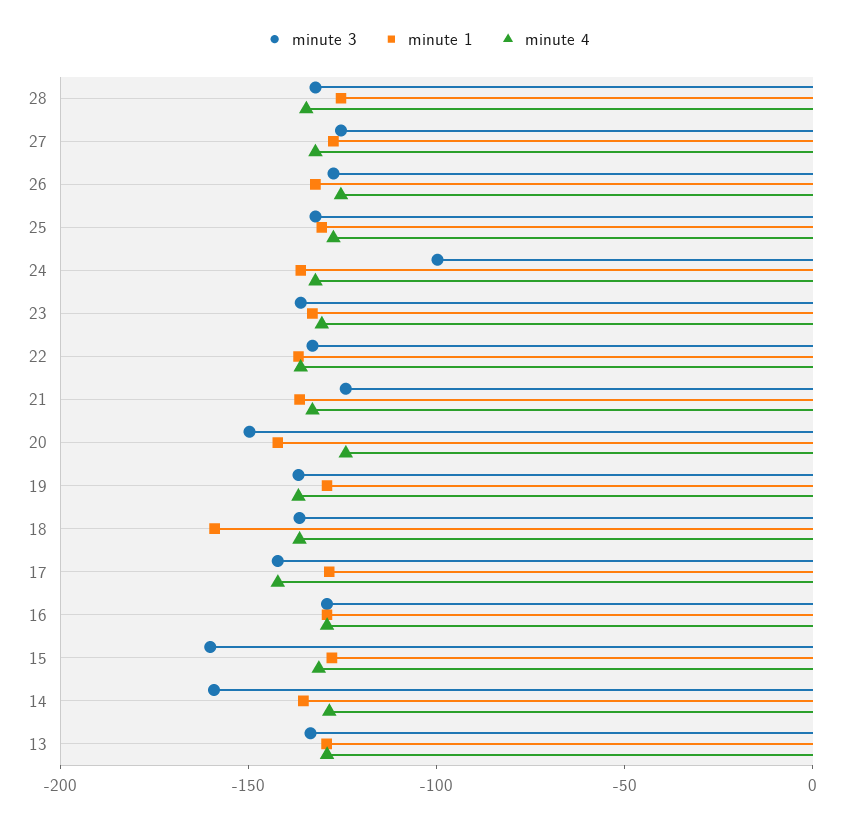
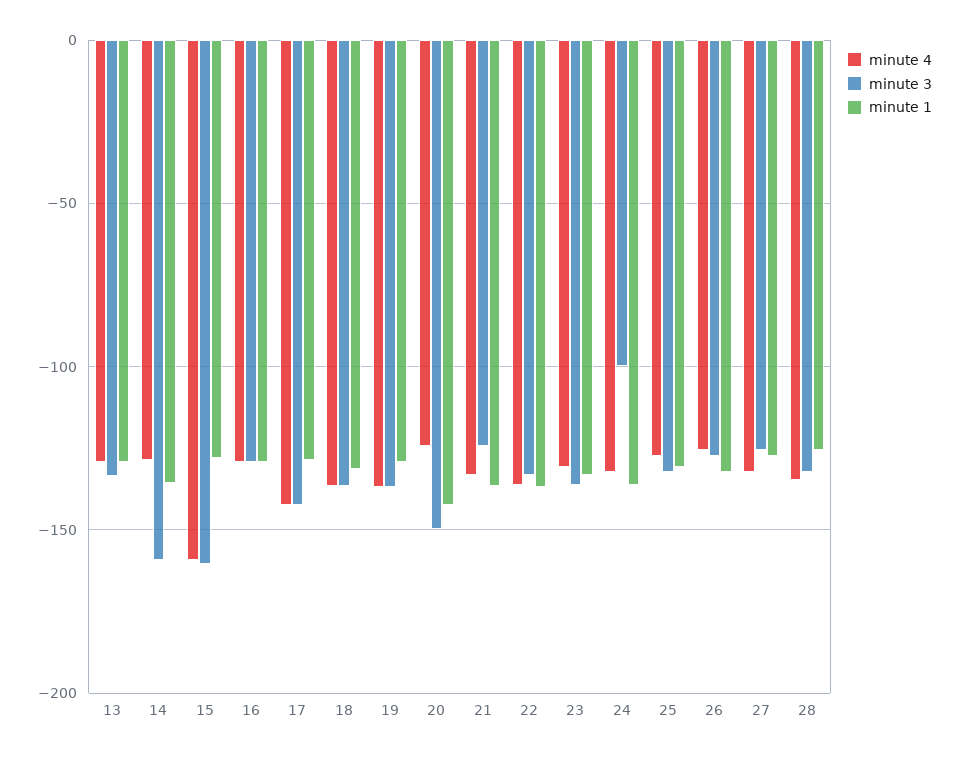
  {
    "minute 3": {
      "28": -130,
      "27": -125,
      "26": -130,
      "25": -130,
      "24": -100,
      "23": -135,
      "22": -135,
      "21": -125,
      "20": -150,
      "19": -135,
      "18": -135,
      "17": -140,
      "16": -130,
      "15": -160,
      "14": -160,
      "13": -135
    },
    "minute 1": {
      "28": -125,
      "27": -130,
      "26": -130,
      "25": -130,
      "24": -135,
      "23": -135,
      "22": -135,
      "21": -135,
      "20": -140,
      "19": -130,
-     "18": -160,
+     "18": -130,
      "17": -130,
      "16": -130,
      "15": -130,
      "14": -135,
      "13": -130
    },
    "minute 4": {
      "28": -135,
      "27": -130,
      "26": -125,
      "25": -130,
      "24": -130,
      "23": -130,
      "22": -135,
      "21": -135,
      "20": -125,
      "19": -135,
      "18": -135,
      "17": -140,
      "16": -130,
-     "15": -130,
+     "15": -160,
      "14": -130,
      "13": -130
    }
  }

